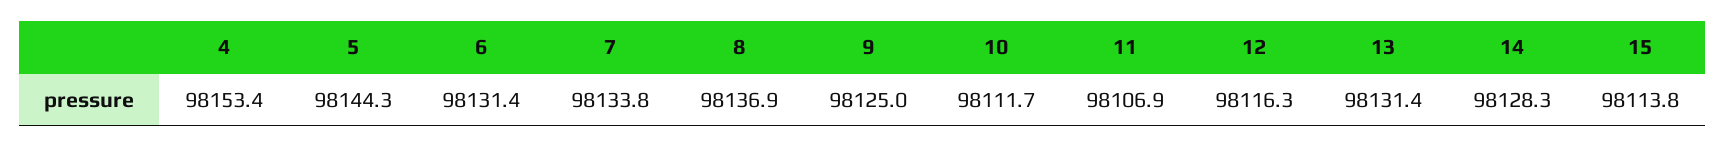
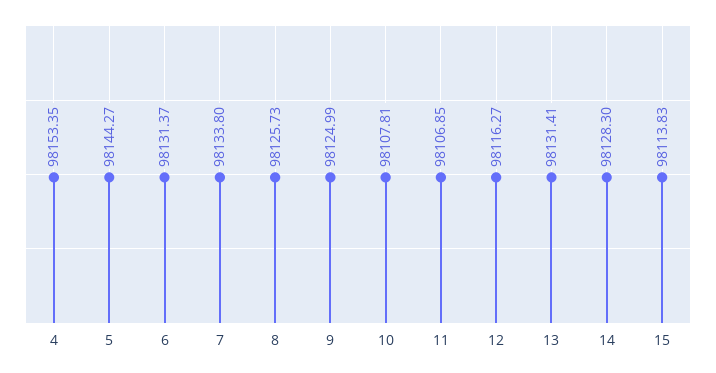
  {
    "4": 98153.35,
    "5": 98144.27,
    "6": 98131.37,
    "7": 98133.8,
-   "8": 98136.9,
+   "8": 98125.73,
    "9": 98124.99,
-   "10": 98111.7,
+   "10": 98107.81,
    "11": 98106.85,
    "12": 98116.27,
    "13": 98131.41,
    "14": 98128.3,
    "15": 98113.83
  }

